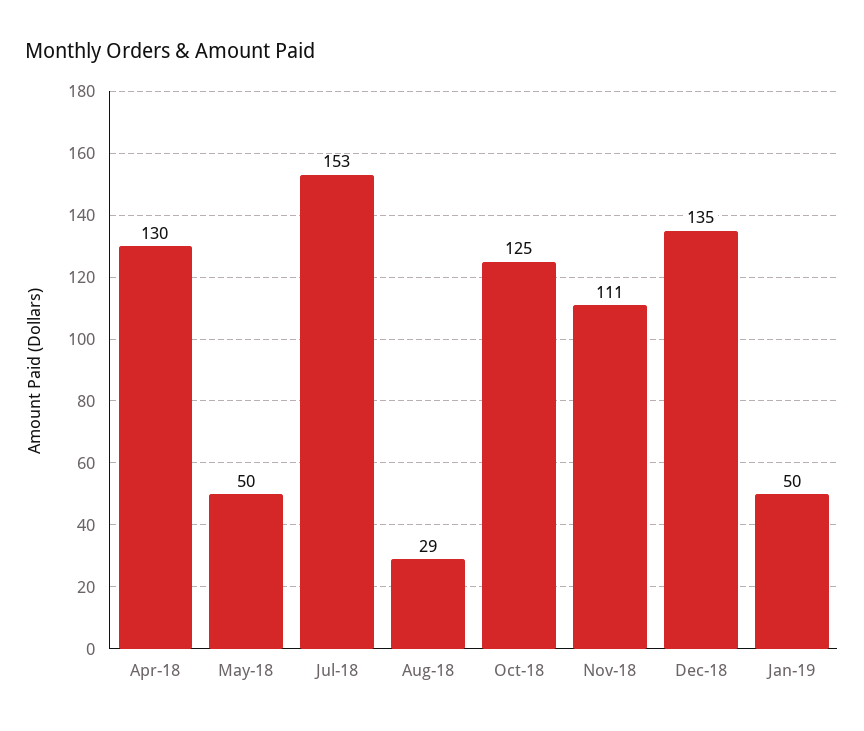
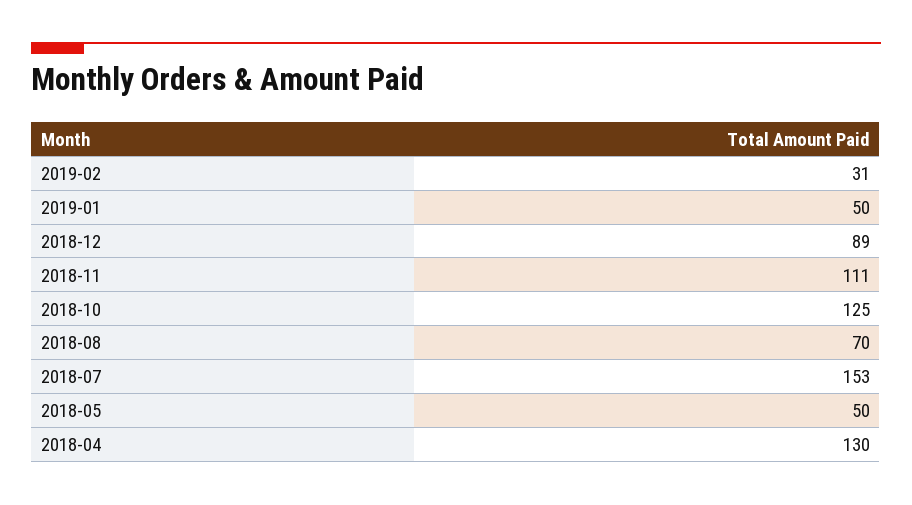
  {
    "Apr-18": 130,
    "May-18": 50,
    "Jul-18": 153,
-   "Aug-18": 29,
+   "Aug-18": 70,
    "Oct-18": 125,
    "Nov-18": 111,
-   "Dec-18": 135,
+   "Dec-18": 89,
-   "Jan-19": 50
+   "Jan-19": 50,
+   "2019-02": 31
  }

